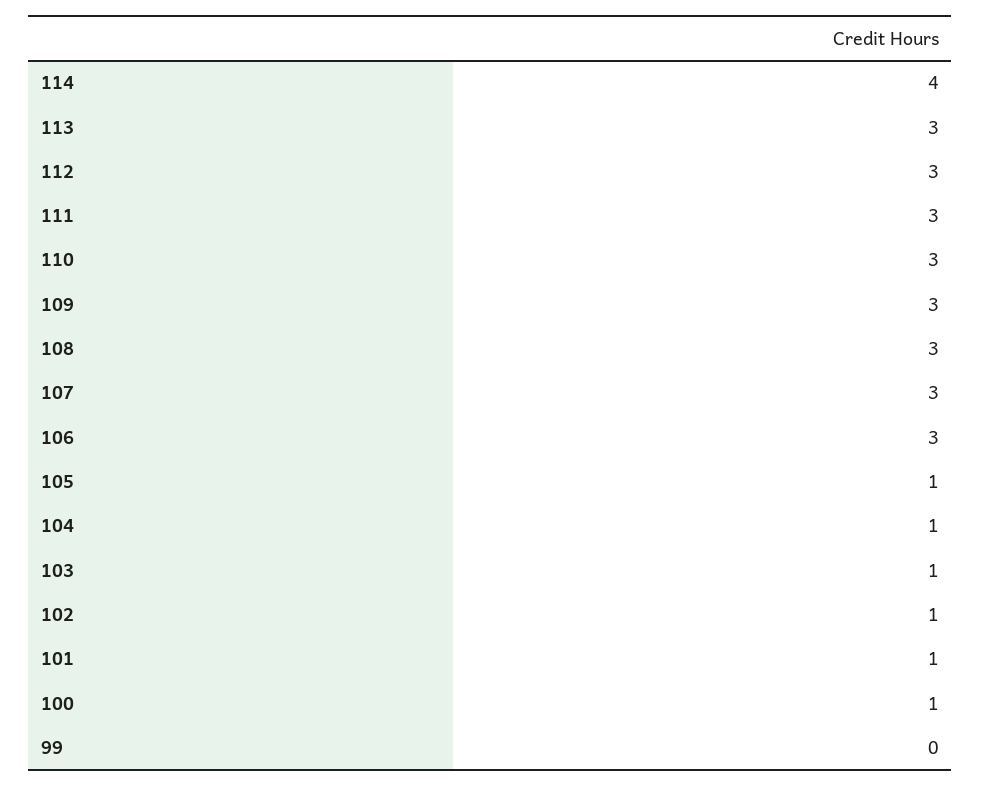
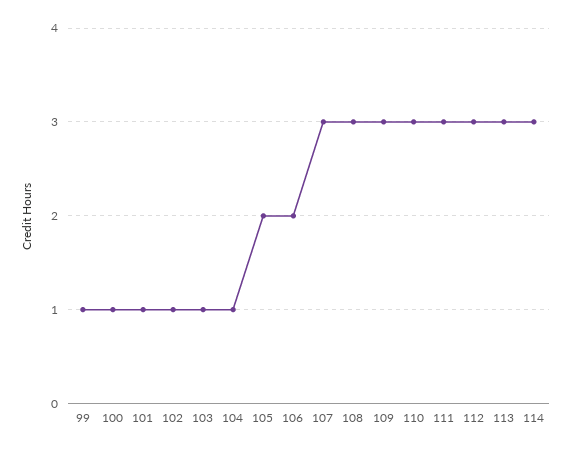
  {
-   "114": 4,
+   "114": 3,
    "113": 3,
    "112": 3,
    "111": 3,
    "110": 3,
    "109": 3,
    "108": 3,
    "107": 3,
-   "106": 3,
+   "106": 2,
-   "105": 1,
+   "105": 2,
    "104": 1,
    "103": 1,
    "102": 1,
    "101": 1,
    "100": 1,
-   "99": 0
+   "99": 1
  }

